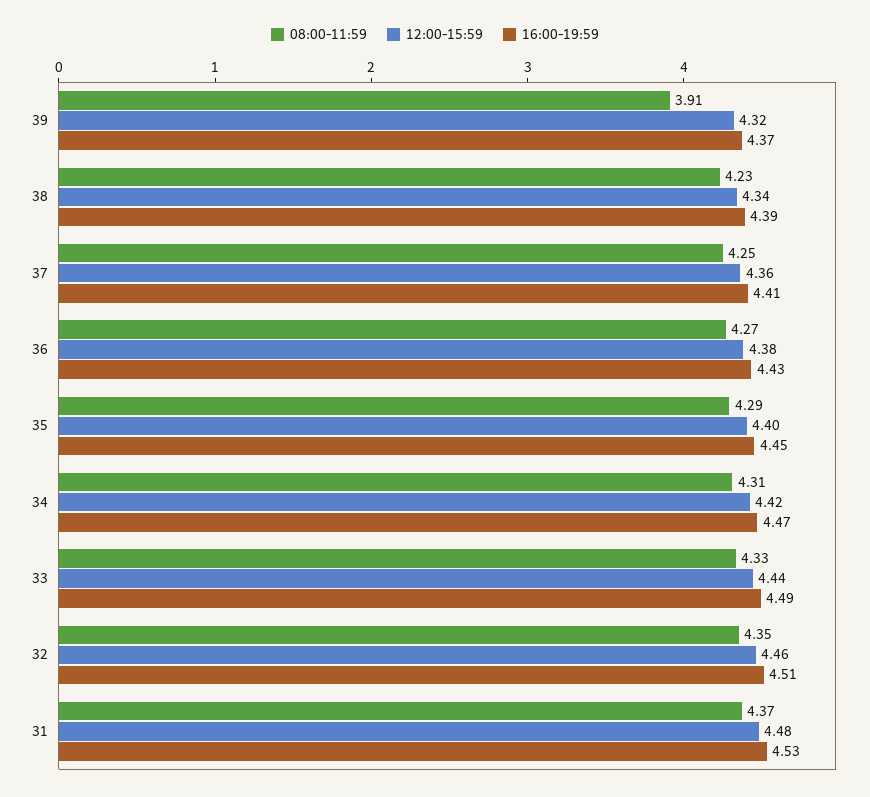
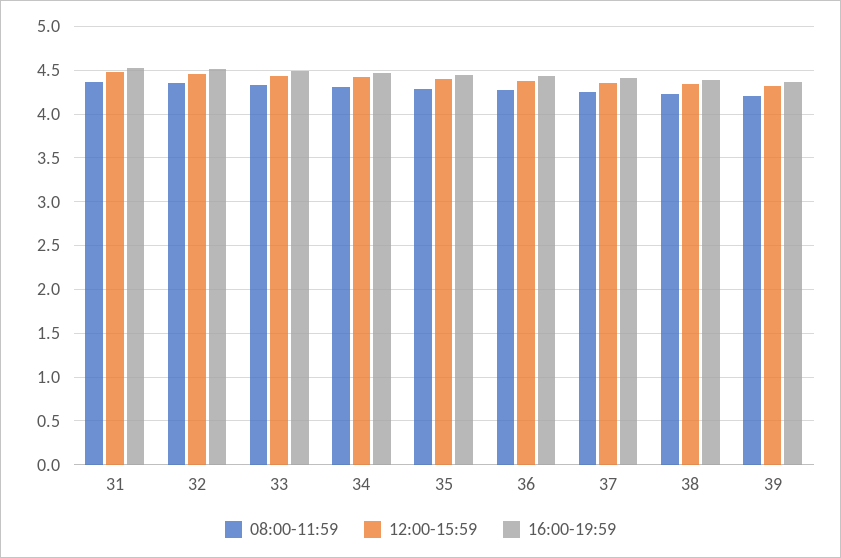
  {
    "08:00-11:59": {
-     "39": 3.91,
+     "39": 4.2,
      "38": 4.23,
      "37": 4.25,
      "36": 4.27,
      "35": 4.29,
      "34": 4.31,
      "33": 4.33,
      "32": 4.35,
      "31": 4.37
    },
    "12:00-15:59": {
      "39": 4.32,
      "38": 4.34,
      "37": 4.36,
      "36": 4.38,
      "35": 4.4,
      "34": 4.42,
      "33": 4.44,
      "32": 4.46,
      "31": 4.48
    },
    "16:00-19:59": {
      "39": 4.37,
      "38": 4.39,
      "37": 4.41,
      "36": 4.43,
      "35": 4.45,
      "34": 4.47,
      "33": 4.49,
      "32": 4.51,
      "31": 4.53
    }
  }

